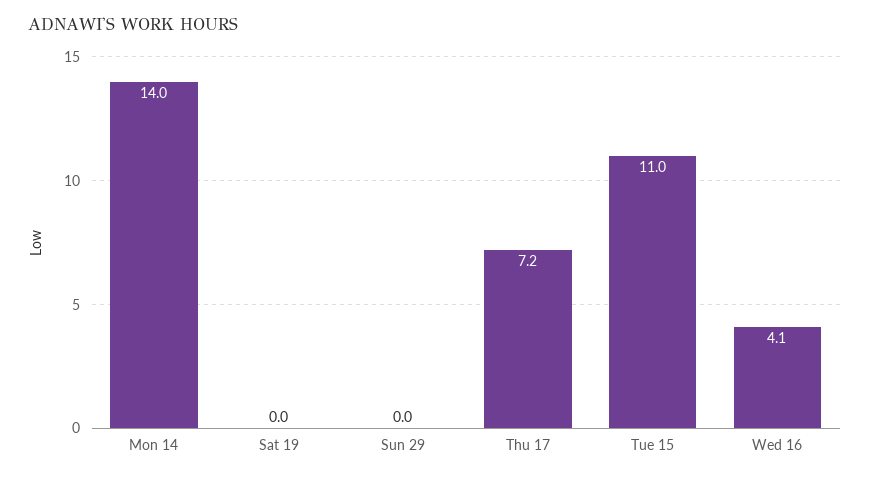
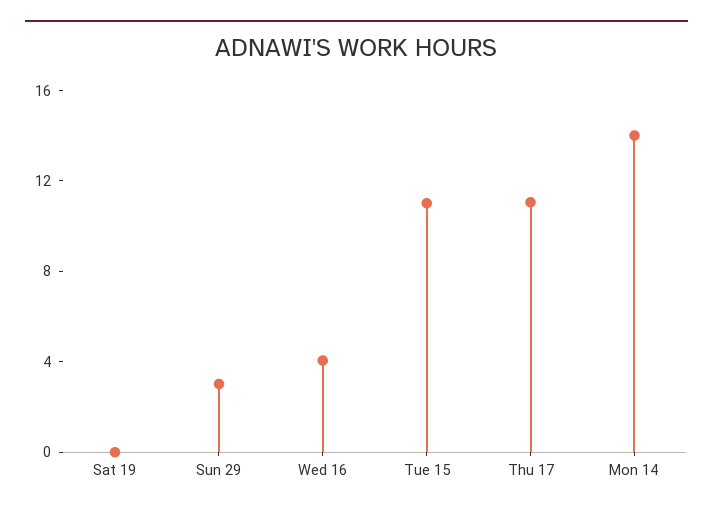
  {
    "Mon 14": 14,
    "Sat 19": 0,
-   "Sun 29": 0,
+   "Sun 29": 3,
-   "Thu 17": 7.2,
+   "Thu 17": 11,
    "Tue 15": 11,
    "Wed 16": 4.1
  }

